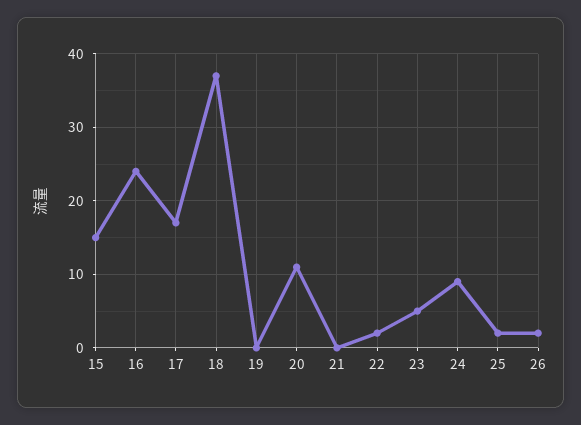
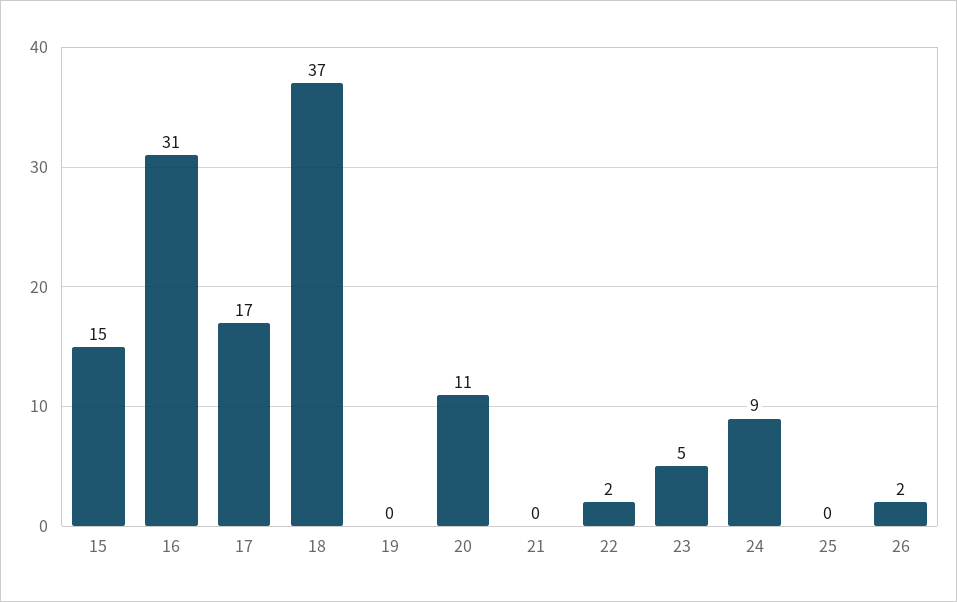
  {
    "15": 15,
-   "16": 24,
+   "16": 31,
    "17": 17,
    "18": 37,
    "19": 0,
    "20": 11,
    "21": 0,
    "22": 2,
    "23": 5,
    "24": 9,
-   "25": 2,
+   "25": 0,
    "26": 2
  }

